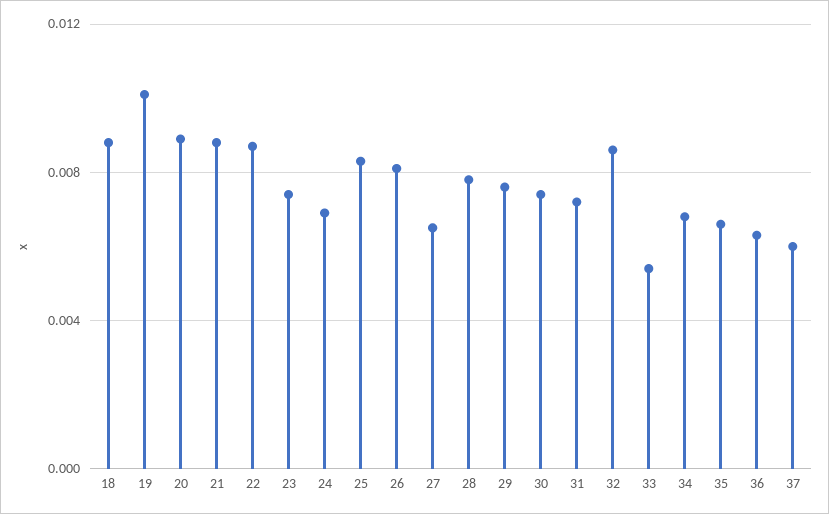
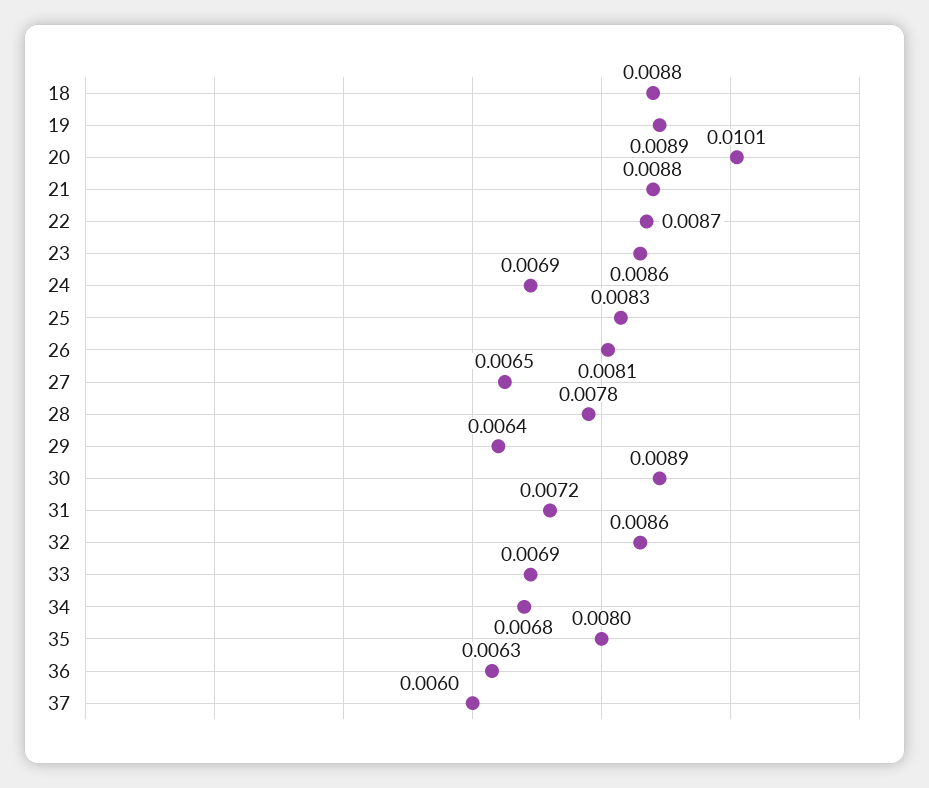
  {
    "18": 0.0088,
-   "19": 0.01,
+   "19": 0.0089,
-   "20": 0.009,
+   "20": 0.0101,
    "21": 0.0088,
    "22": 0.0087,
-   "23": 0.0075,
+   "23": 0.0086,
    "24": 0.0069,
    "25": 0.0083,
    "26": 0.0081,
    "27": 0.0065,
    "28": 0.0078,
-   "29": 0.0075,
+   "29": 0.0064,
-   "30": 0.0075,
+   "30": 0.0089,
    "31": 0.0072,
    "32": 0.0086,
-   "33": 0.0055,
+   "33": 0.0069,
    "34": 0.0068,
-   "35": 0.0065,
+   "35": 0.008,
    "36": 0.0063,
    "37": 0.006
  }

